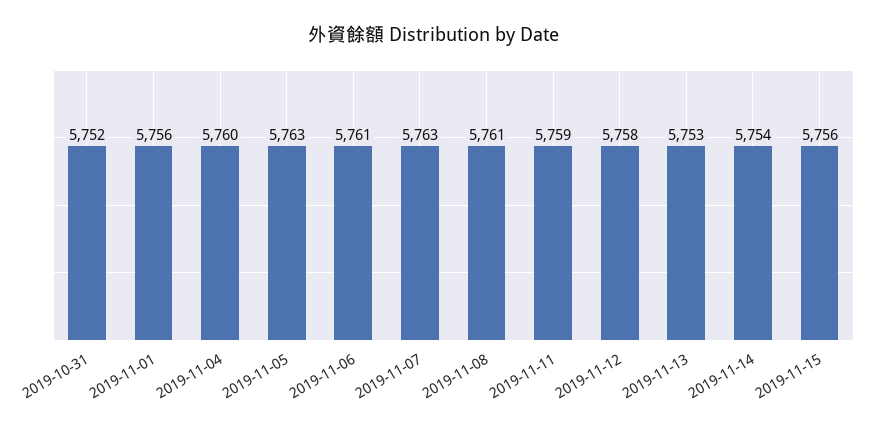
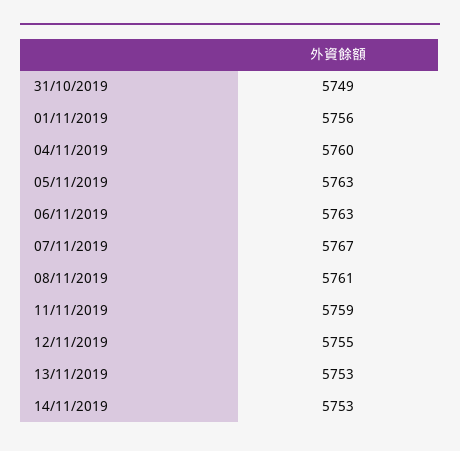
  {
-   "2019-10-31": 5752,
+   "2019-10-31": 5749,
    "2019-11-01": 5756,
    "2019-11-04": 5760,
    "2019-11-05": 5763,
-   "2019-11-06": 5761,
+   "2019-11-06": 5763,
-   "2019-11-07": 5763,
+   "2019-11-07": 5767,
    "2019-11-08": 5761,
    "2019-11-11": 5759,
-   "2019-11-12": 5758,
+   "2019-11-12": 5755,
    "2019-11-13": 5753,
-   "2019-11-14": 5754,
+   "2019-11-14": 5753
-   "2019-11-15": 5756
  }

